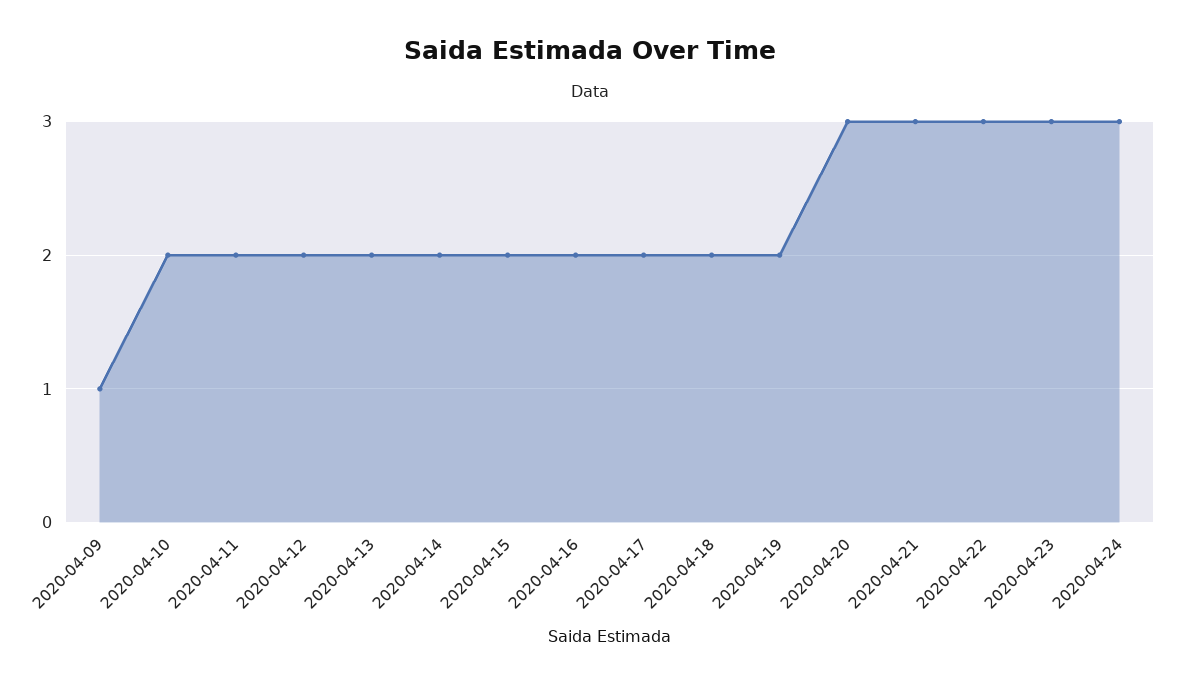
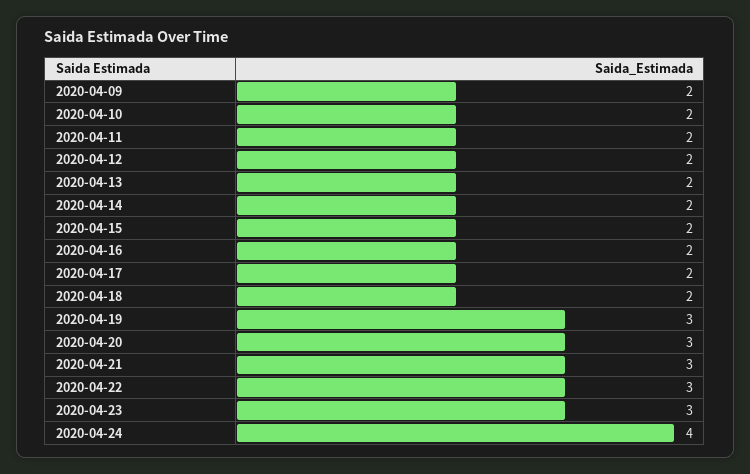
  {
-   "2020-04-09": 1,
+   "2020-04-09": 2,
    "2020-04-10": 2,
    "2020-04-11": 2,
    "2020-04-12": 2,
    "2020-04-13": 2,
    "2020-04-14": 2,
    "2020-04-15": 2,
    "2020-04-16": 2,
    "2020-04-17": 2,
    "2020-04-18": 2,
-   "2020-04-19": 2,
+   "2020-04-19": 3,
    "2020-04-20": 3,
    "2020-04-21": 3,
    "2020-04-22": 3,
    "2020-04-23": 3,
-   "2020-04-24": 3
+   "2020-04-24": 4
  }

